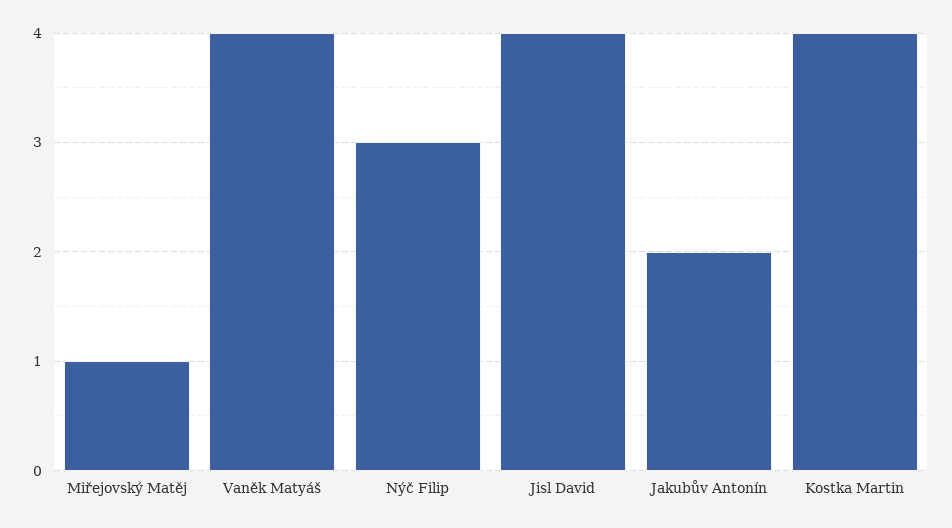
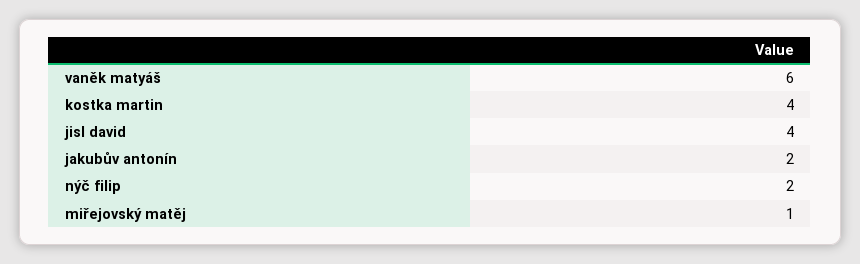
  {
    "Miřejovský Matěj": 1,
-   "Vaněk Matyáš": 4,
+   "Vaněk Matyáš": 6,
-   "Nýč Filip": 3,
+   "Nýč Filip": 2,
    "Jisl David": 4,
    "Jakubův Antonín": 2,
    "Kostka Martin": 4
  }

